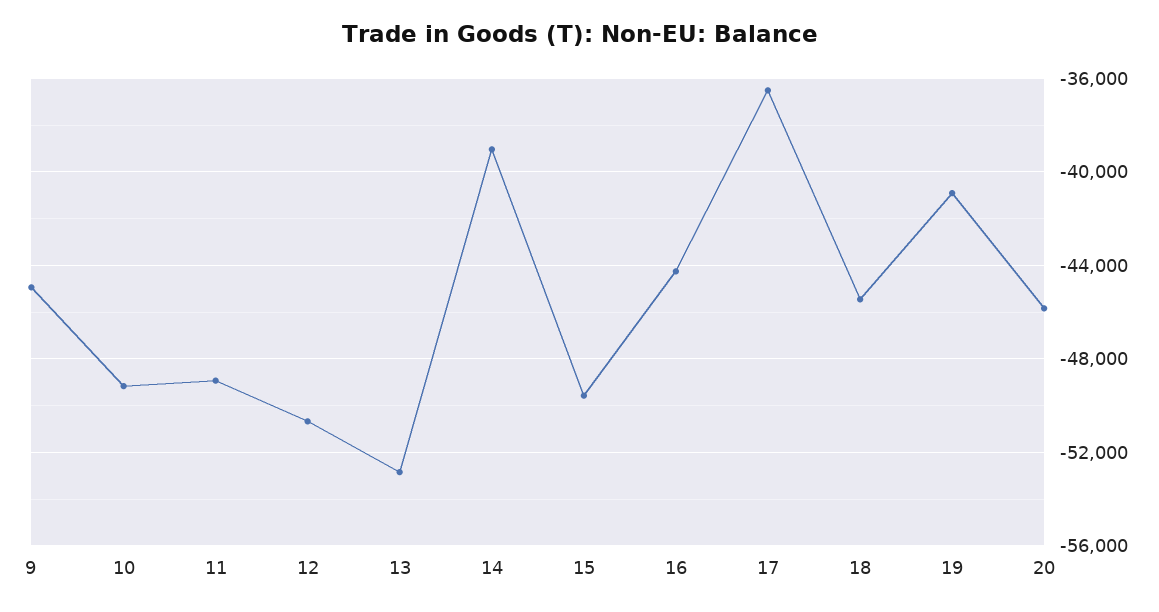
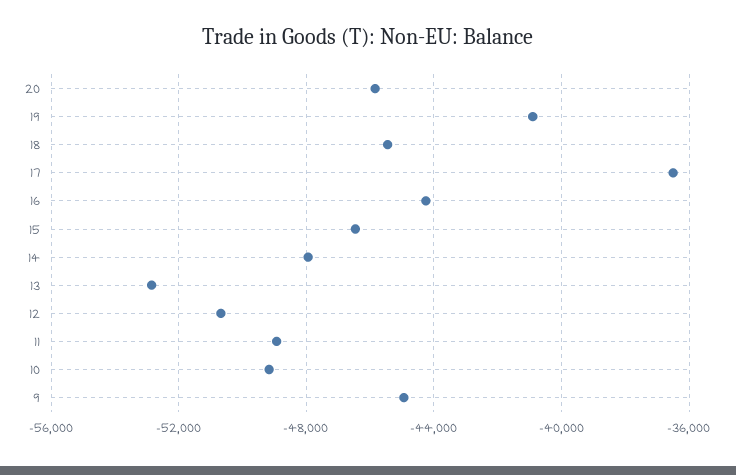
  {
    "9": -45000,
    "10": -49000,
    "11": -49000,
    "12": -50500,
    "13": -53000,
-   "14": -39000,
+   "14": -48000,
-   "15": -49500,
+   "15": -46500,
    "16": -44500,
    "17": -36500,
    "18": -45500,
    "19": -41000,
    "20": -46000
  }

